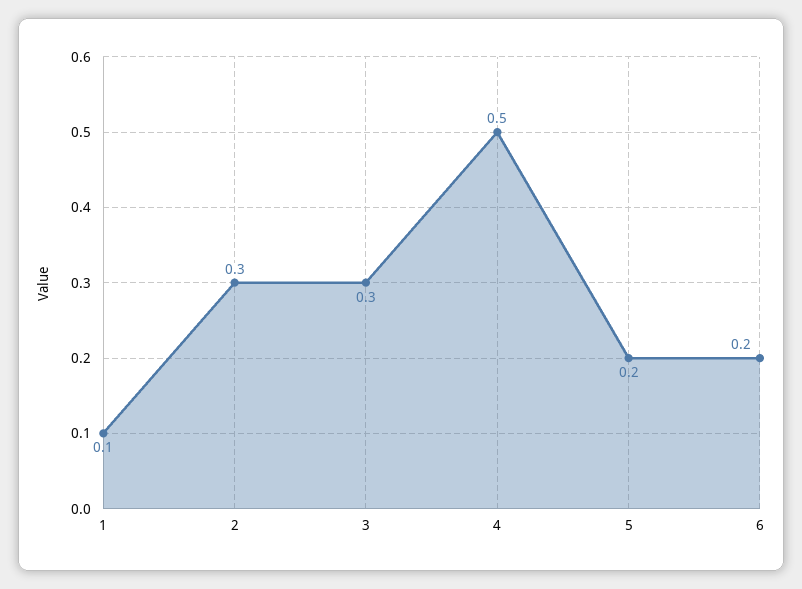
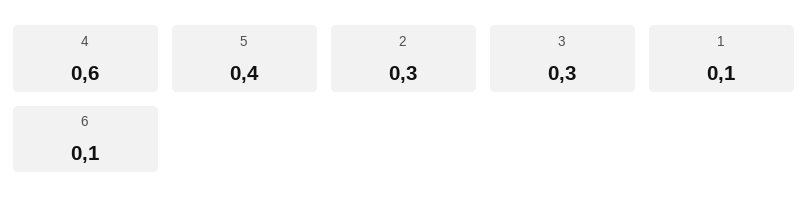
  {
    "1": 0.1,
    "2": 0.3,
    "3": 0.3,
-   "4": 0.5,
+   "4": 0.6,
-   "5": 0.2,
+   "5": 0.4,
-   "6": 0.2
+   "6": 0.1
  }

